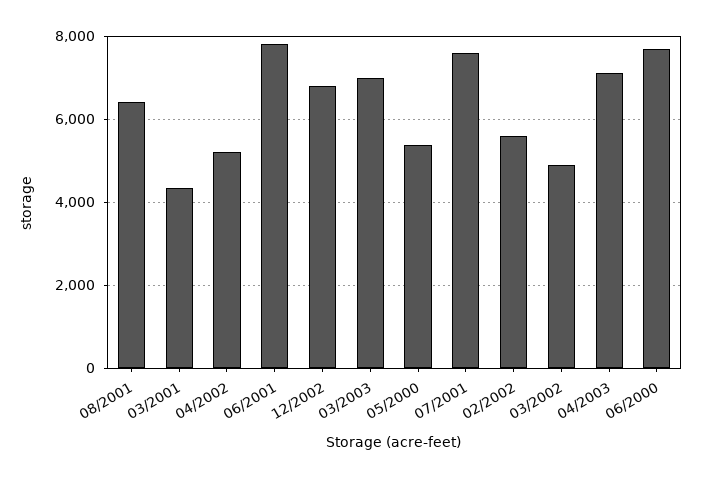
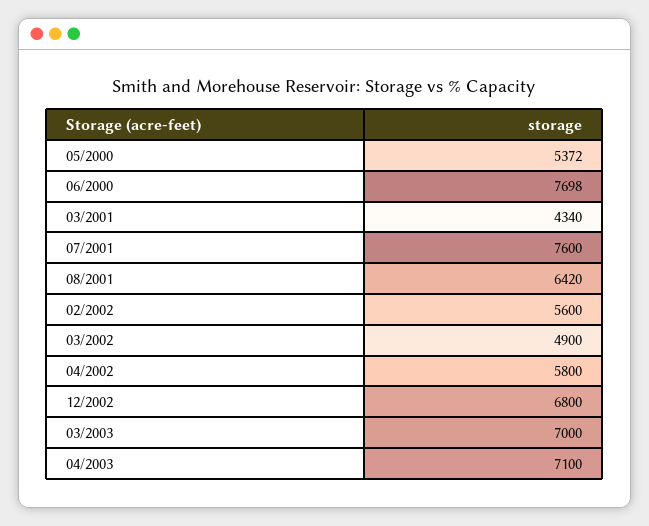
  {
    "08/2001": 6420,
    "03/2001": 4340,
-   "04/2002": 5200,
+   "04/2002": 5800,
-   "06/2001": 7800,
    "12/2002": 6800,
    "03/2003": 7000,
    "05/2000": 5372,
    "07/2001": 7600,
    "02/2002": 5600,
    "03/2002": 4900,
    "04/2003": 7100,
    "06/2000": 7698
  }

